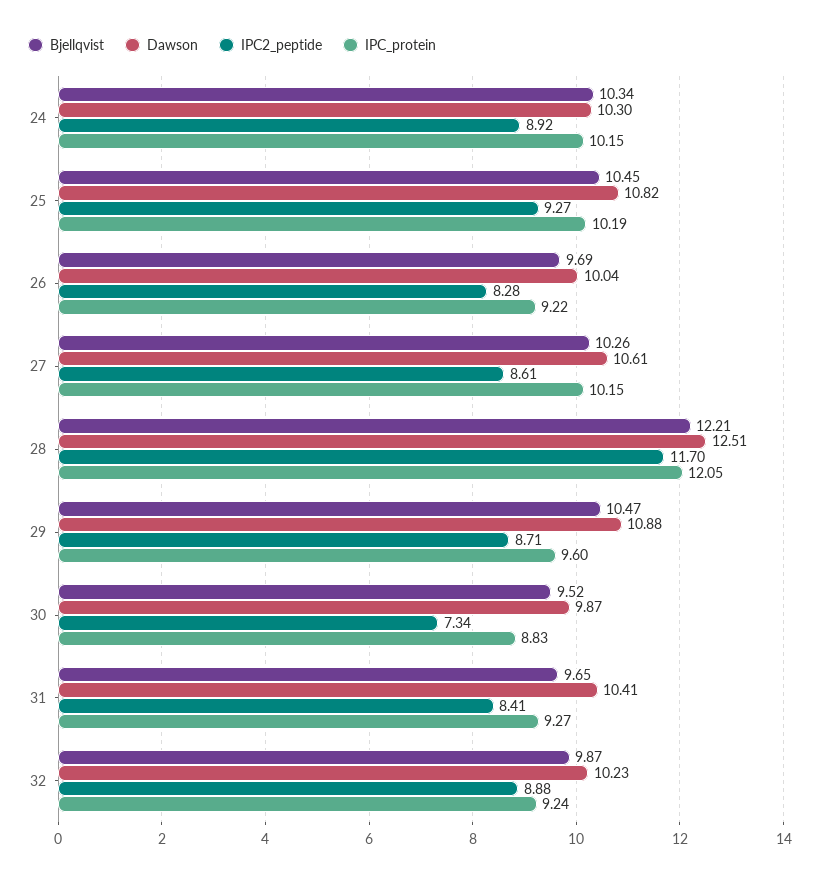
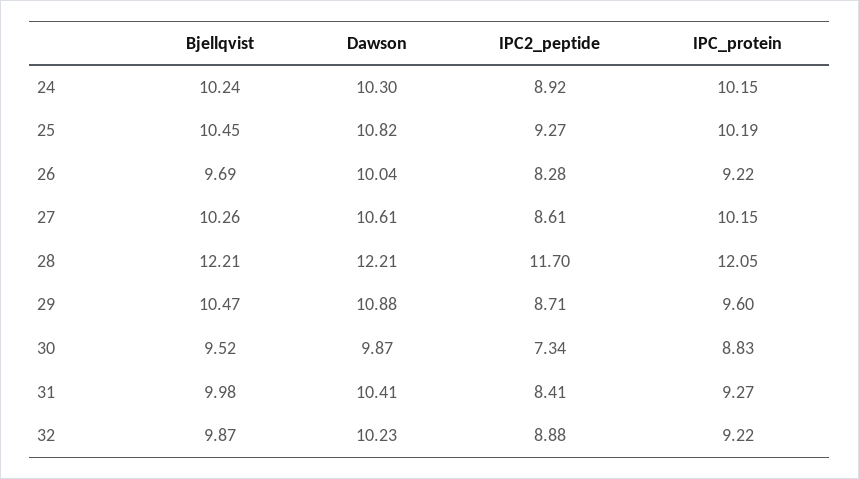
  {
    "Bjellqvist": {
-     "24": 10.34,
+     "24": 10.24,
      "25": 10.45,
      "26": 9.69,
      "27": 10.26,
      "28": 12.21,
      "29": 10.47,
      "30": 9.52,
-     "31": 9.65,
+     "31": 9.98,
      "32": 9.87
    },
    "Dawson": {
      "24": 10.3,
      "25": 10.82,
      "26": 10.04,
      "27": 10.61,
-     "28": 12.51,
+     "28": 12.21,
      "29": 10.88,
      "30": 9.87,
      "31": 10.41,
      "32": 10.23
    },
    "IPC2_peptide": {
      "24": 8.92,
      "25": 9.27,
      "26": 8.28,
      "27": 8.61,
      "28": 11.7,
      "29": 8.71,
      "30": 7.34,
      "31": 8.41,
      "32": 8.88
    },
    "IPC_protein": {
      "24": 10.15,
      "25": 10.19,
      "26": 9.22,
      "27": 10.15,
      "28": 12.05,
      "29": 9.6,
      "30": 8.83,
      "31": 9.27,
-     "32": 9.24
+     "32": 9.22
    }
  }

